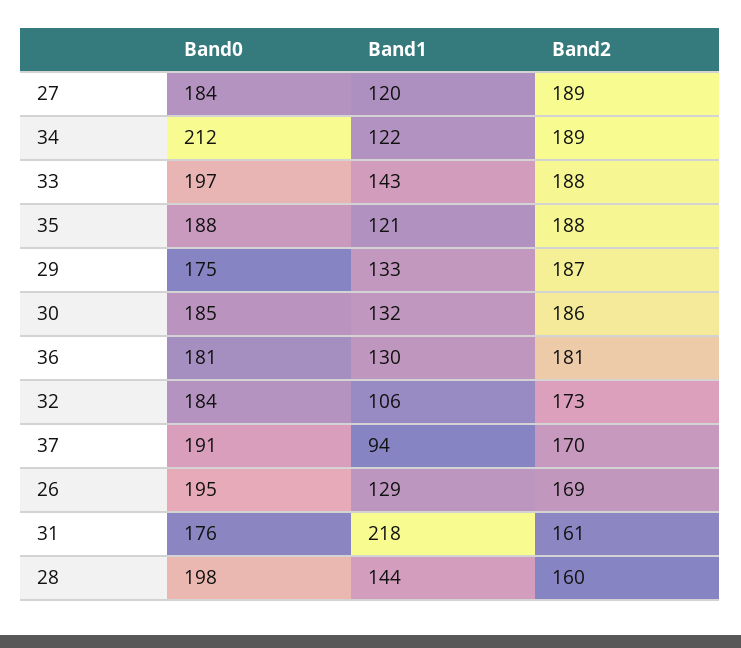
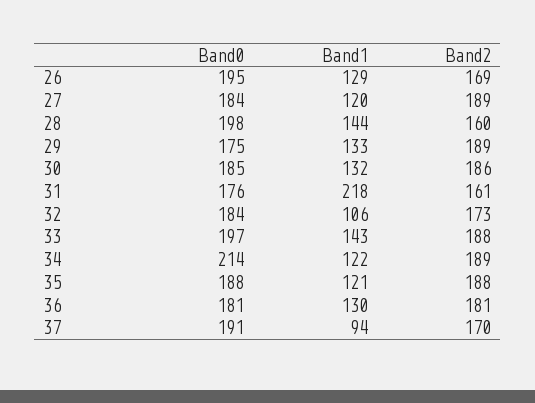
  {
    "Band0": {
      "27": 184,
-     "34": 212,
+     "34": 214,
      "33": 197,
      "35": 188,
      "29": 175,
      "30": 185,
      "36": 181,
      "32": 184,
      "37": 191,
      "26": 195,
      "31": 176,
      "28": 198
    },
    "Band1": {
      "27": 120,
      "34": 122,
      "33": 143,
      "35": 121,
      "29": 133,
      "30": 132,
      "36": 130,
      "32": 106,
      "37": 94,
      "26": 129,
      "31": 218,
      "28": 144
    },
    "Band2": {
      "27": 189,
      "34": 189,
      "33": 188,
      "35": 188,
-     "29": 187,
+     "29": 189,
      "30": 186,
      "36": 181,
      "32": 173,
      "37": 170,
      "26": 169,
      "31": 161,
      "28": 160
    }
  }

